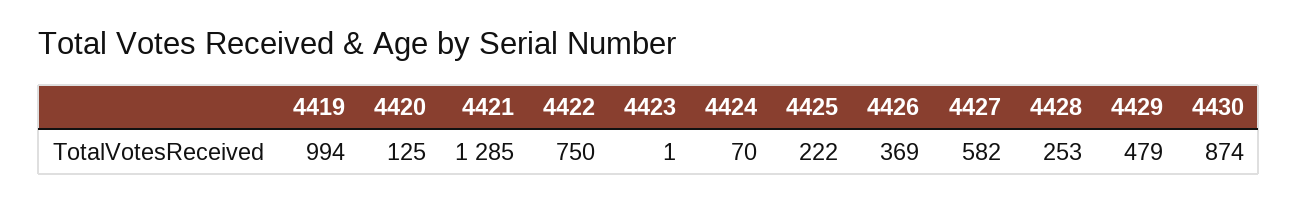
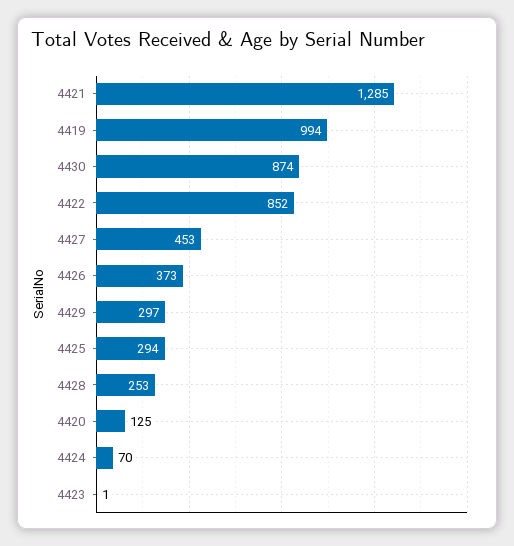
  {
    "4419": 994,
    "4420": 125,
    "4421": 1285,
-   "4422": 750,
+   "4422": 852,
    "4423": 1,
    "4424": 70,
-   "4425": 222,
+   "4425": 294,
-   "4426": 369,
+   "4426": 373,
-   "4427": 582,
+   "4427": 453,
    "4428": 253,
-   "4429": 479,
+   "4429": 297,
    "4430": 874
  }

